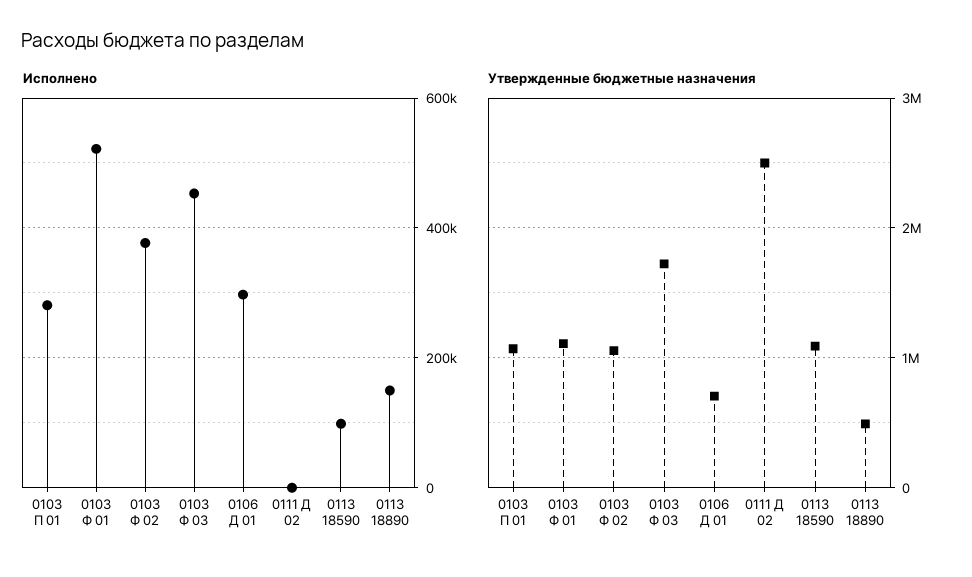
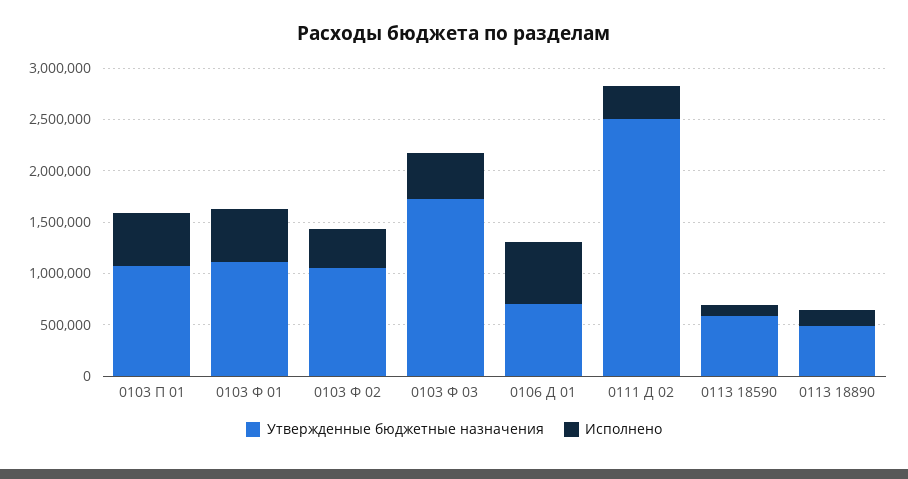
  {
    "Исполнено": {
-     "0103 П 01": 280000,
+     "0103 П 01": 500000,
      "0103 Ф 01": 520000,
      "0103 Ф 02": 380000,
      "0103 Ф 03": 460000,
-     "0106 Д 01": 300000,
+     "0106 Д 01": 600000,
-     "0111 Д 02": 0,
+     "0111 Д 02": 300000,
      "0113 18590": 100000,
      "0113 18890": 140000
    },
    "Утвержденные бюджетные назначения": {
      "0103 П 01": 1100000,
      "0103 Ф 01": 1100000,
      "0103 Ф 02": 1100000,
      "0103 Ф 03": 1700000,
      "0106 Д 01": 700000,
      "0111 Д 02": 2500000,
-     "0113 18590": 1100000,
+     "0113 18590": 600000,
      "0113 18890": 500000
    }
  }

